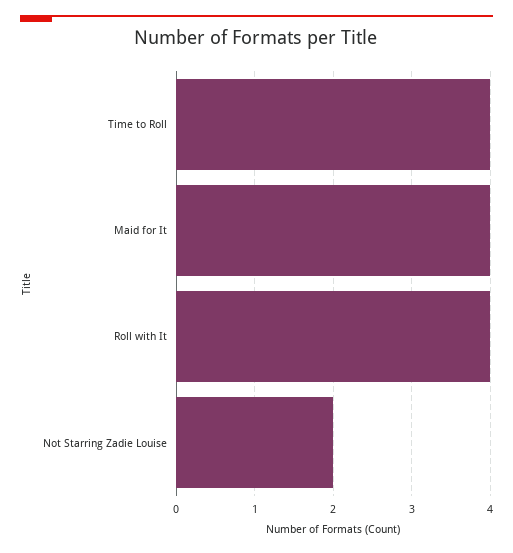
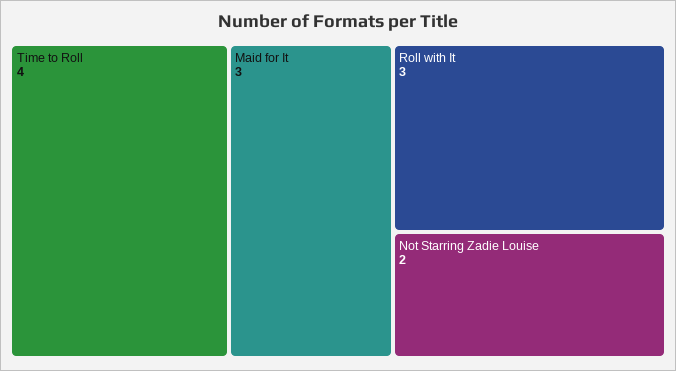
  {
    "Time to Roll": 4,
-   "Maid for It": 4,
+   "Maid for It": 3,
-   "Roll with It": 4,
+   "Roll with It": 3,
    "Not Starring Zadie Louise": 2
  }

